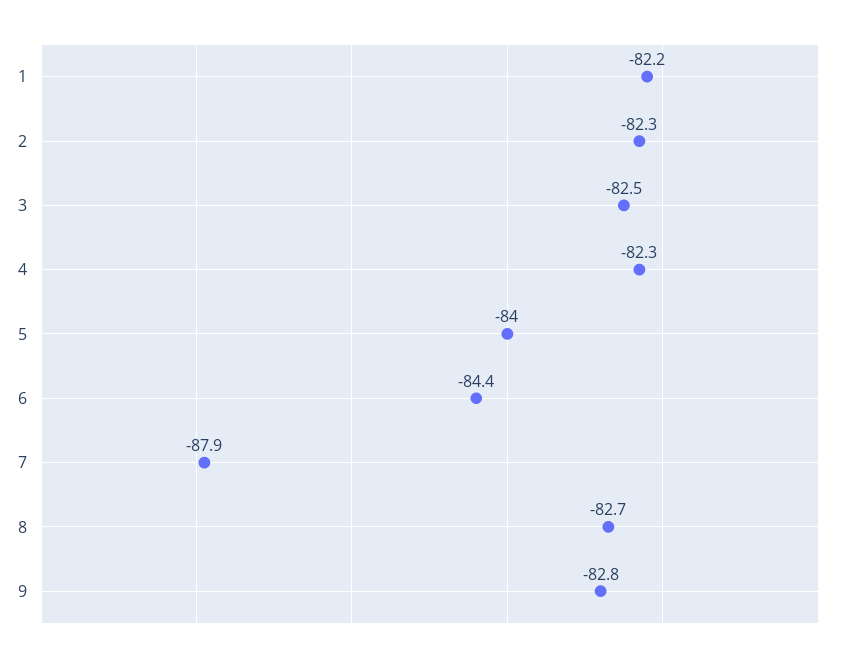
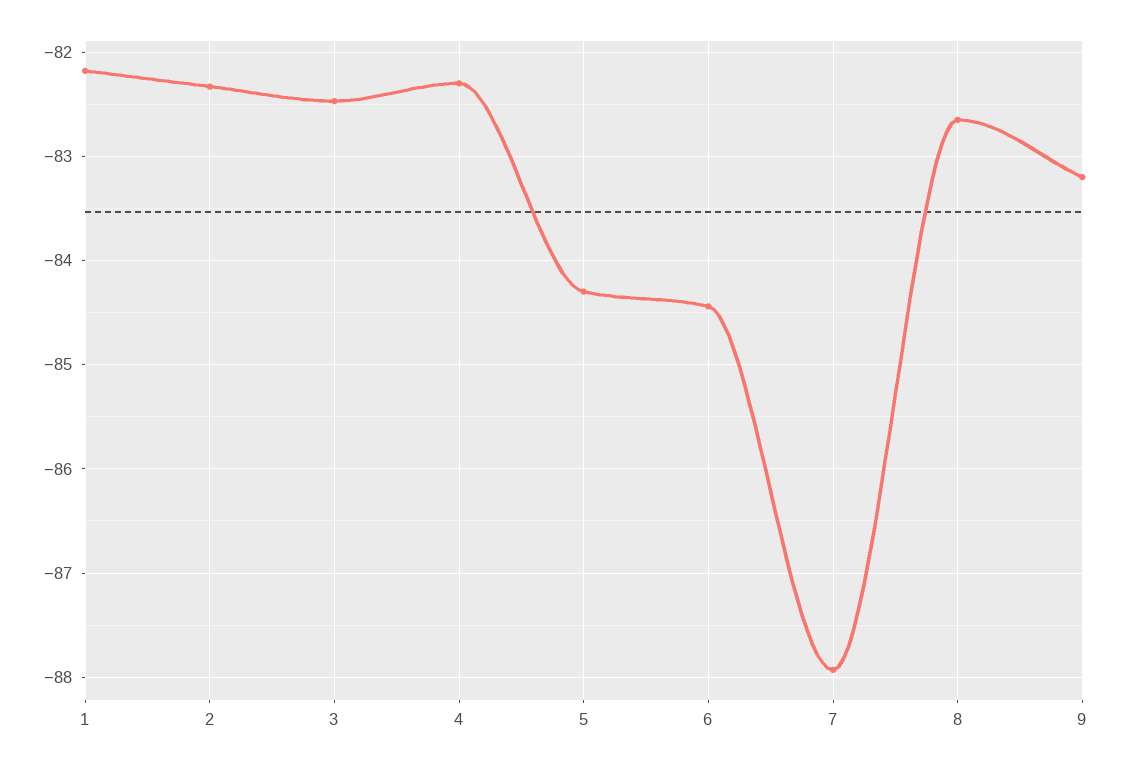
  {
    "1": -82.2,
    "2": -82.3,
    "3": -82.5,
    "4": -82.3,
-   "5": -84,
+   "5": -84.3,
    "6": -84.4,
    "7": -87.9,
    "8": -82.7,
-   "9": -82.8
+   "9": -83.2
  }

